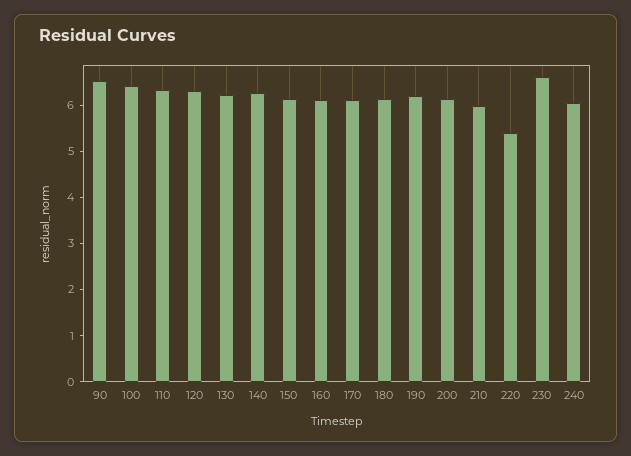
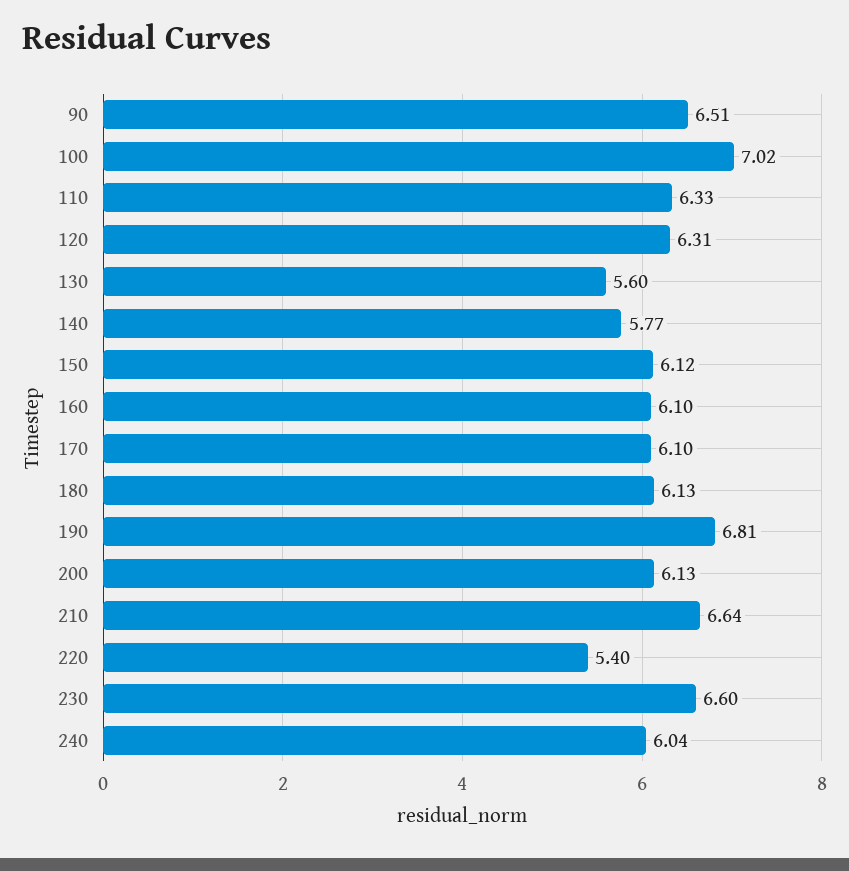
  {
    "90": 6.51,
-   "100": 6.4,
+   "100": 7.02,
    "110": 6.33,
    "120": 6.31,
-   "130": 6.2,
+   "130": 5.6,
-   "140": 6.2,
+   "140": 5.77,
    "150": 6.12,
    "160": 6.1,
    "170": 6.1,
    "180": 6.13,
-   "190": 6.2,
+   "190": 6.81,
    "200": 6.13,
-   "210": 6,
+   "210": 6.64,
    "220": 5.4,
    "230": 6.6,
    "240": 6.04
  }

